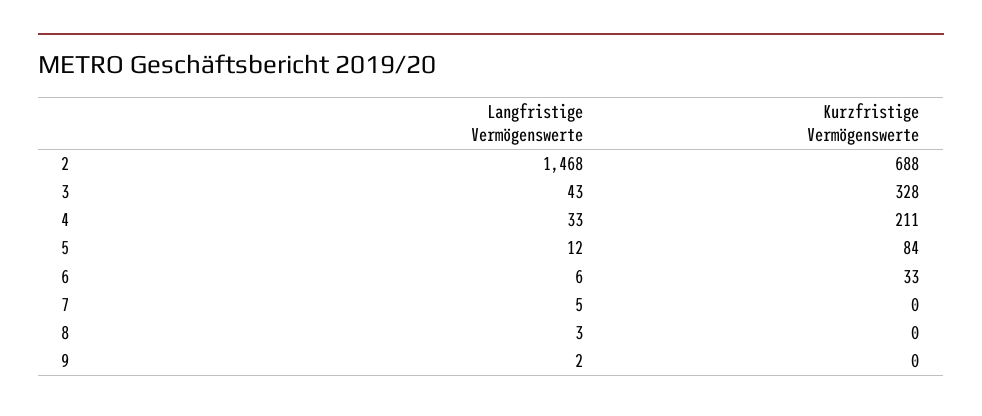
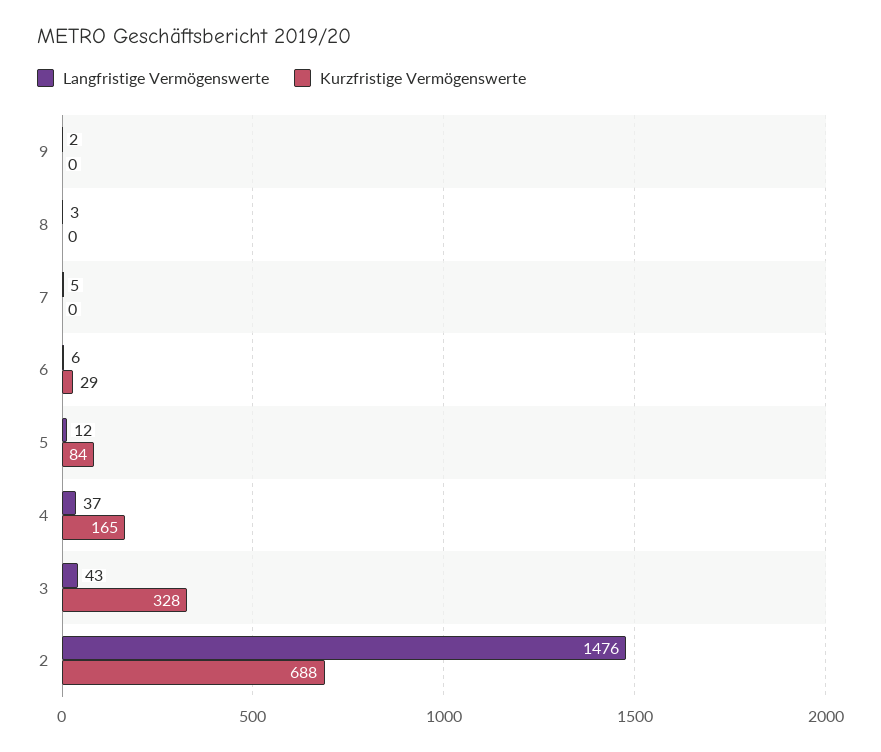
  {
    "Langfristige Vermögenswerte": {
-     "2": 1468,
+     "2": 1476,
      "3": 43,
-     "4": 33,
+     "4": 37,
      "5": 12,
      "6": 6,
      "7": 5,
      "8": 3,
      "9": 2
    },
    "Kurzfristige Vermögenswerte": {
      "2": 688,
      "3": 328,
-     "4": 211,
+     "4": 165,
      "5": 84,
-     "6": 33,
+     "6": 29,
      "7": 0,
      "8": 0,
      "9": 0
    }
  }

